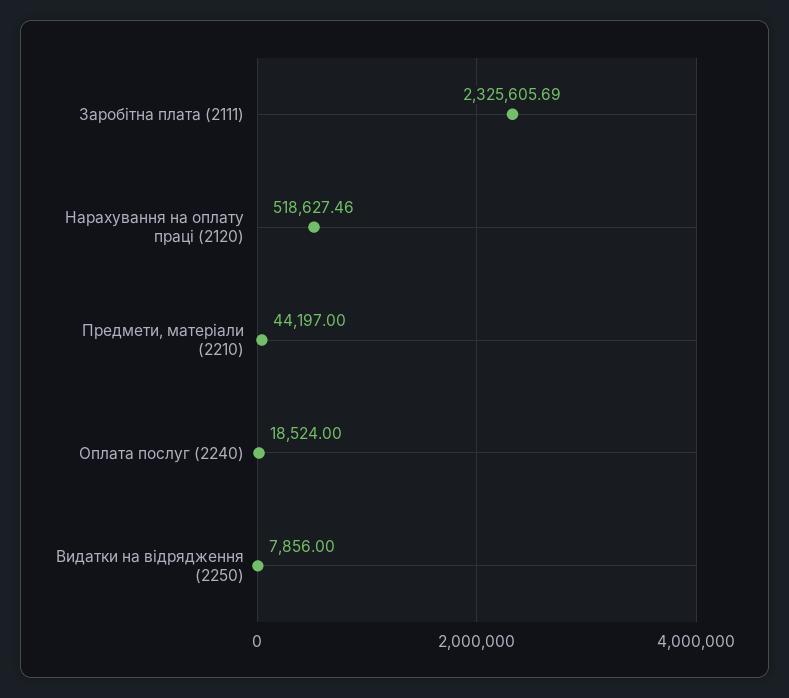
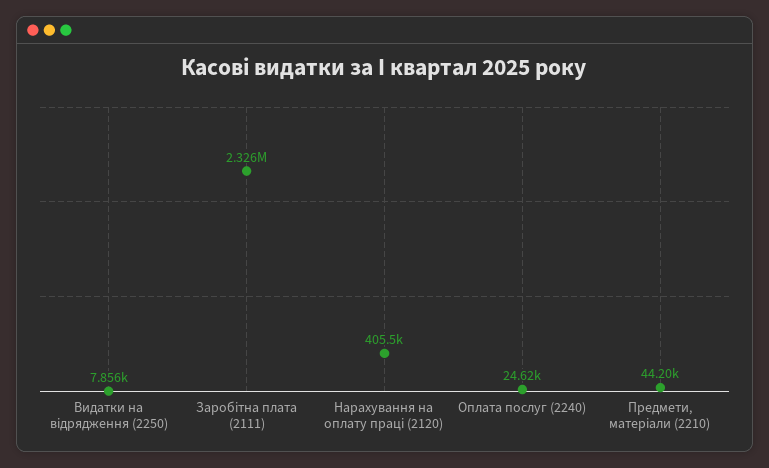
  {
    "Заробітна плата (2111)": 2325605.69,
-   "Нарахування на оплату праці (2120)": 518627.46,
+   "Нарахування на оплату праці (2120)": 405500,
    "Предмети, матеріали (2210)": 44197,
-   "Оплата послуг (2240)": 18524,
+   "Оплата послуг (2240)": 24620,
    "Видатки на відрядження (2250)": 7856
  }

